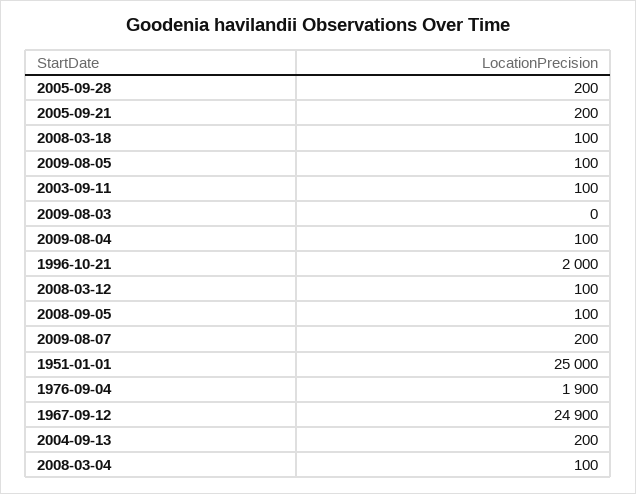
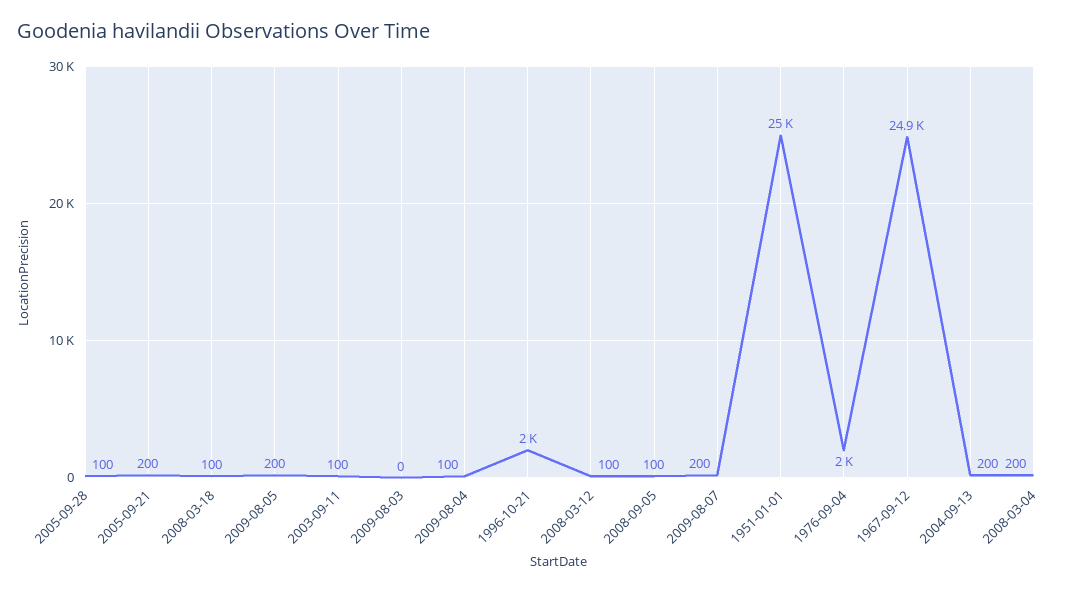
  {
-   "2005-09-28": 200,
+   "2005-09-28": 100,
    "2005-09-21": 200,
    "2008-03-18": 100,
-   "2009-08-05": 100,
+   "2009-08-05": 200,
    "2003-09-11": 100,
    "2009-08-03": 0,
    "2009-08-04": 100,
    "1996-10-21": 2000,
    "2008-03-12": 100,
    "2008-09-05": 100,
    "2009-08-07": 200,
    "1951-01-01": 25000,
-   "1976-09-04": 1900,
+   "1976-09-04": 2000,
    "1967-09-12": 24900,
    "2004-09-13": 200,
-   "2008-03-04": 100
+   "2008-03-04": 200
  }

